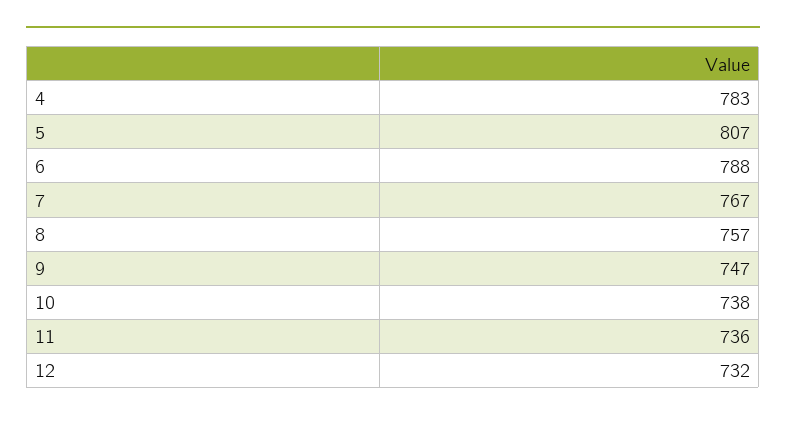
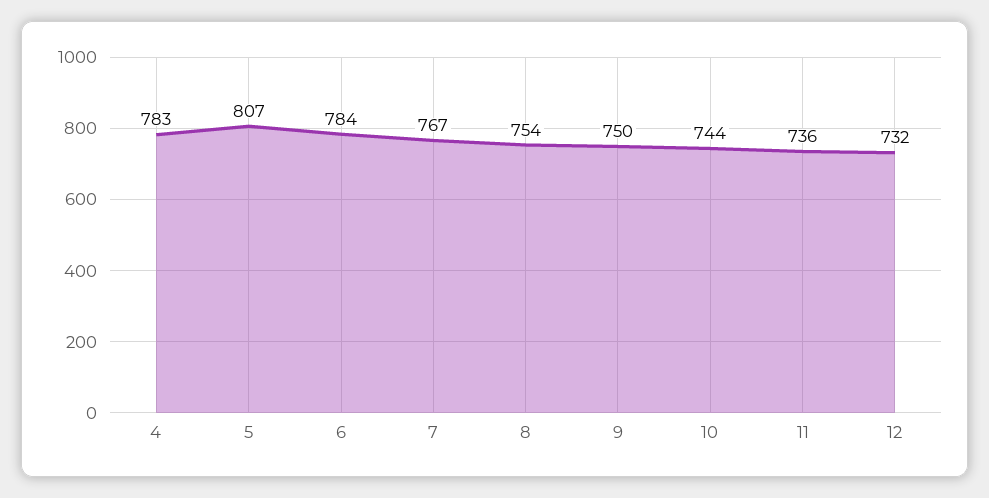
  {
    "4": 783,
    "5": 807,
-   "6": 788,
+   "6": 784,
    "7": 767,
-   "8": 757,
+   "8": 754,
-   "9": 747,
+   "9": 750,
-   "10": 738,
+   "10": 744,
    "11": 736,
    "12": 732
  }

